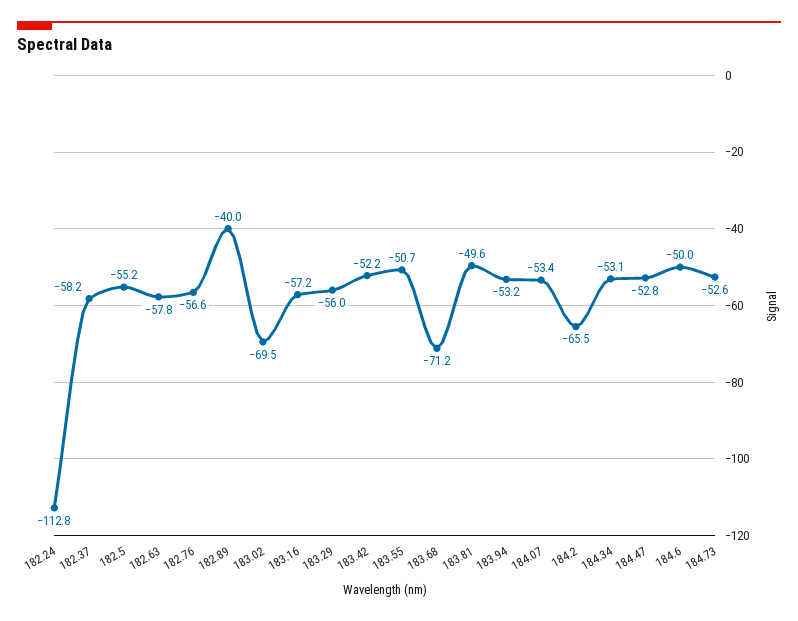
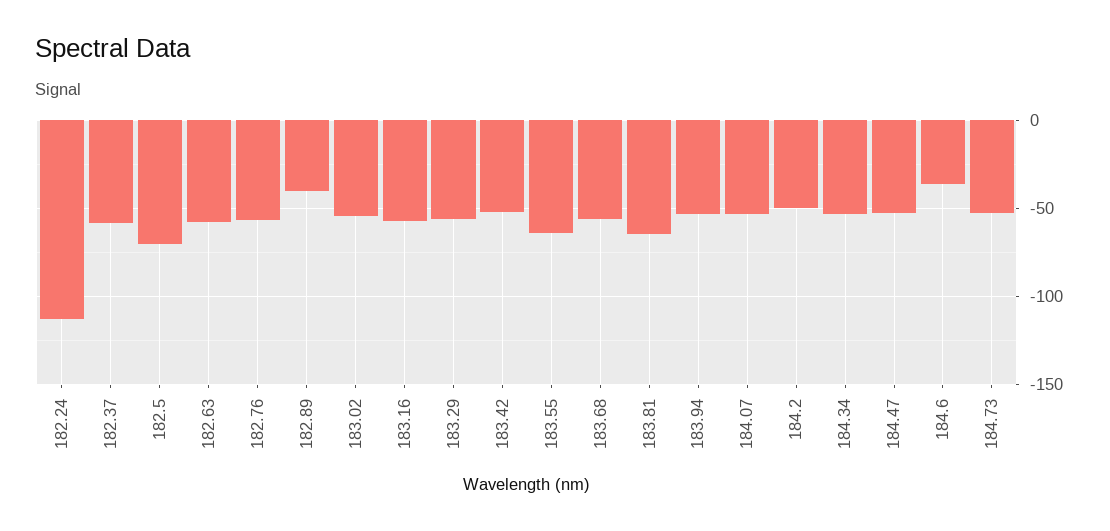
  {
    "182.24": -112.8,
    "182.37": -58.2,
-   "182.5": -55.2,
+   "182.5": -70,
    "182.63": -57.8,
    "182.76": -56.6,
    "182.89": -40,
-   "183.02": -69.5,
+   "183.02": -55,
    "183.16": -57.2,
    "183.29": -56,
    "183.42": -52.2,
-   "183.55": -50.7,
+   "183.55": -65,
-   "183.68": -71.2,
+   "183.68": -55,
-   "183.81": -49.6,
+   "183.81": -65,
    "183.94": -53.2,
    "184.07": -53.4,
-   "184.2": -65.5,
+   "184.2": -50,
    "184.34": -53.1,
    "184.47": -52.8,
-   "184.6": -50,
+   "184.6": -35,
    "184.73": -52.6
  }

